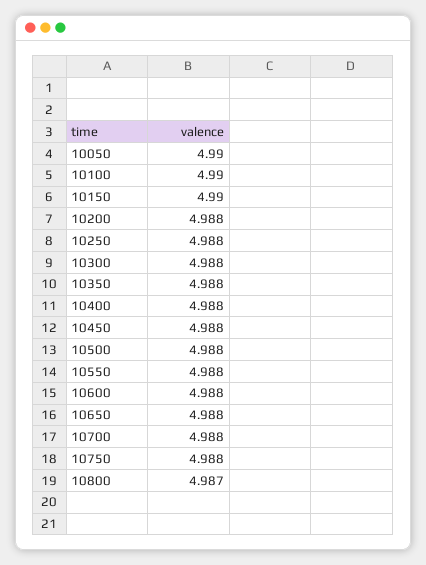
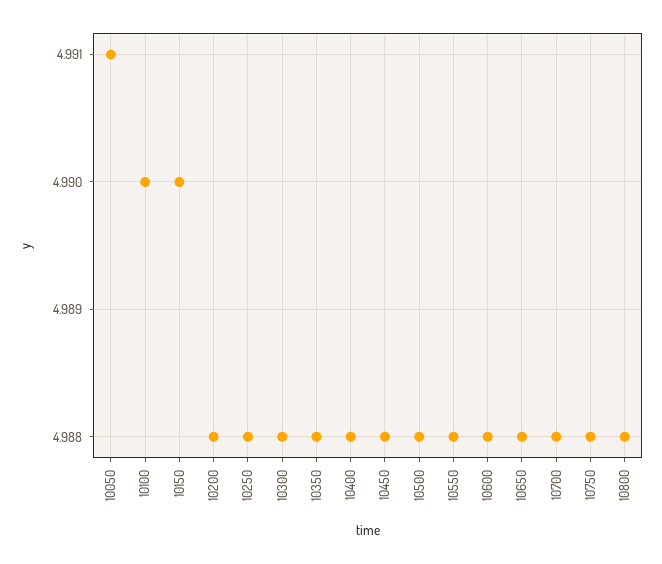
  {
-   "10050": 4.99,
+   "10050": 4.991,
    "10100": 4.99,
    "10150": 4.99,
    "10200": 4.988,
    "10250": 4.988,
    "10300": 4.988,
    "10350": 4.988,
    "10400": 4.988,
    "10450": 4.988,
    "10500": 4.988,
    "10550": 4.988,
    "10600": 4.988,
    "10650": 4.988,
    "10700": 4.988,
    "10750": 4.988,
-   "10800": 4.987
+   "10800": 4.988
  }

